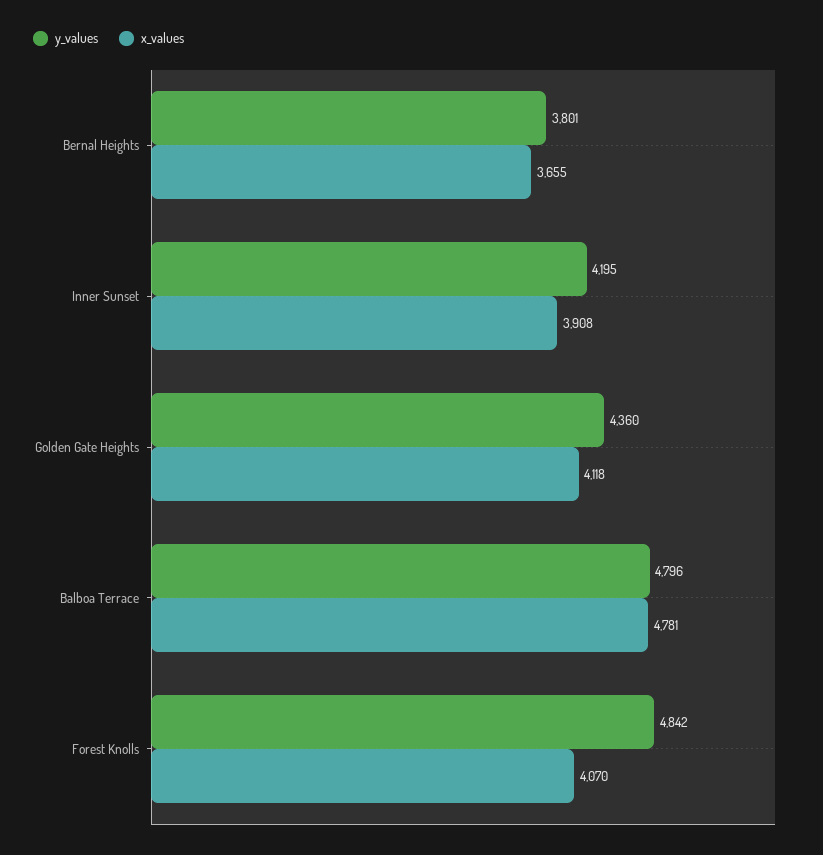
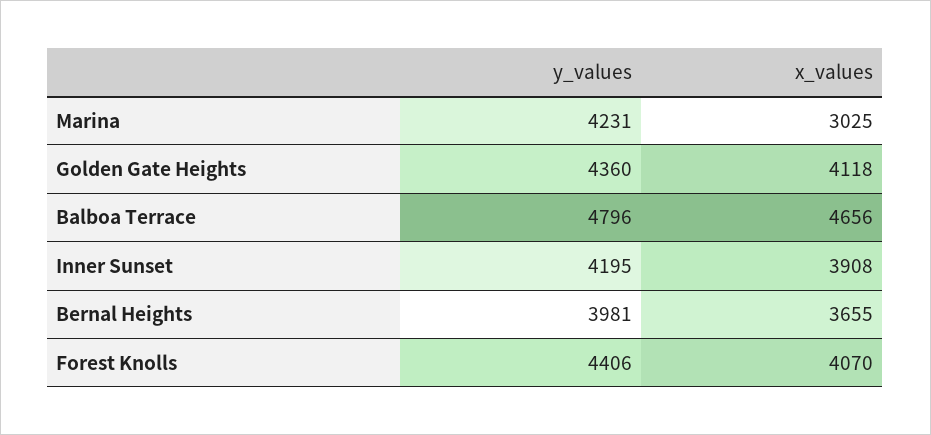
  {
    "y_values": {
-     "Bernal Heights": 3801,
+     "Bernal Heights": 3981,
      "Inner Sunset": 4195,
      "Golden Gate Heights": 4360,
      "Balboa Terrace": 4796,
-     "Forest Knolls": 4842
+     "Forest Knolls": 4406,
+     "Marina": 4231
    },
    "x_values": {
      "Bernal Heights": 3655,
      "Inner Sunset": 3908,
      "Golden Gate Heights": 4118,
-     "Balboa Terrace": 4781,
+     "Balboa Terrace": 4656,
-     "Forest Knolls": 4070
+     "Forest Knolls": 4070,
+     "Marina": 3025
    }
  }

